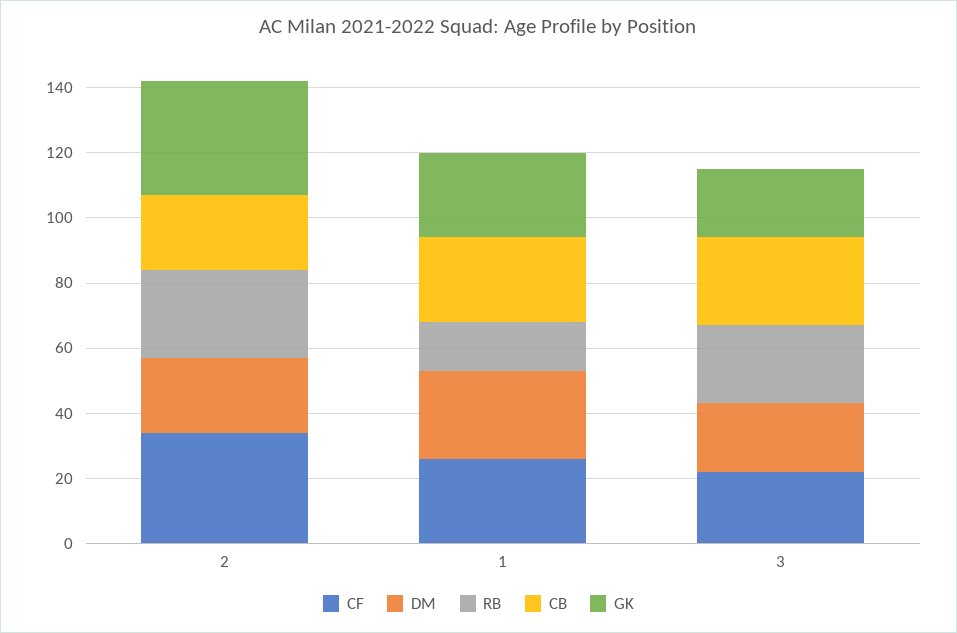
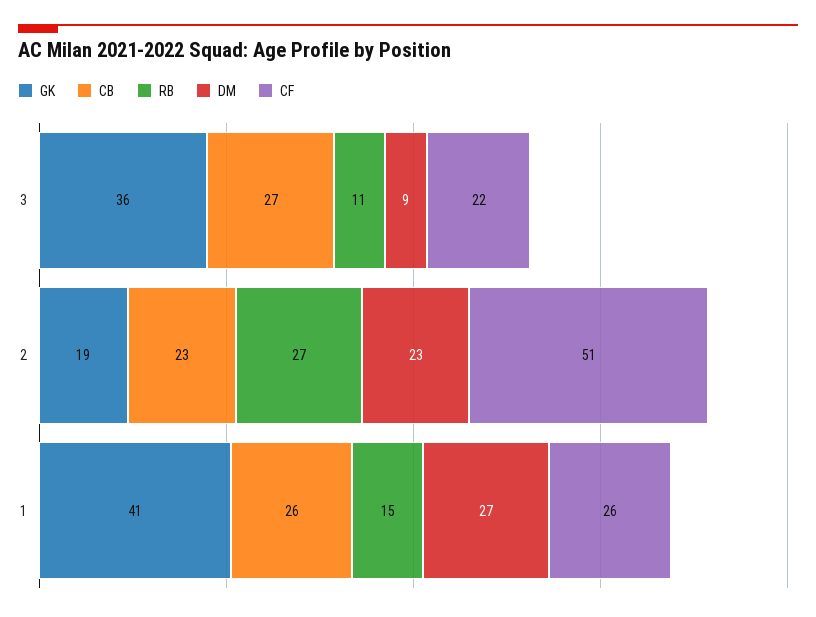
  {
    "CF": {
-     "2": 35,
+     "2": 51,
      "1": 26,
      "3": 22
    },
    "DM": {
      "2": 23,
      "1": 27,
-     "3": 20
+     "3": 9
    },
    "RB": {
      "2": 27,
      "1": 15,
-     "3": 25
+     "3": 11
    },
    "CB": {
      "2": 23,
      "1": 26,
      "3": 27
    },
    "GK": {
-     "2": 35,
+     "2": 19,
-     "1": 25,
+     "1": 41,
-     "3": 20
+     "3": 36
    }
  }

